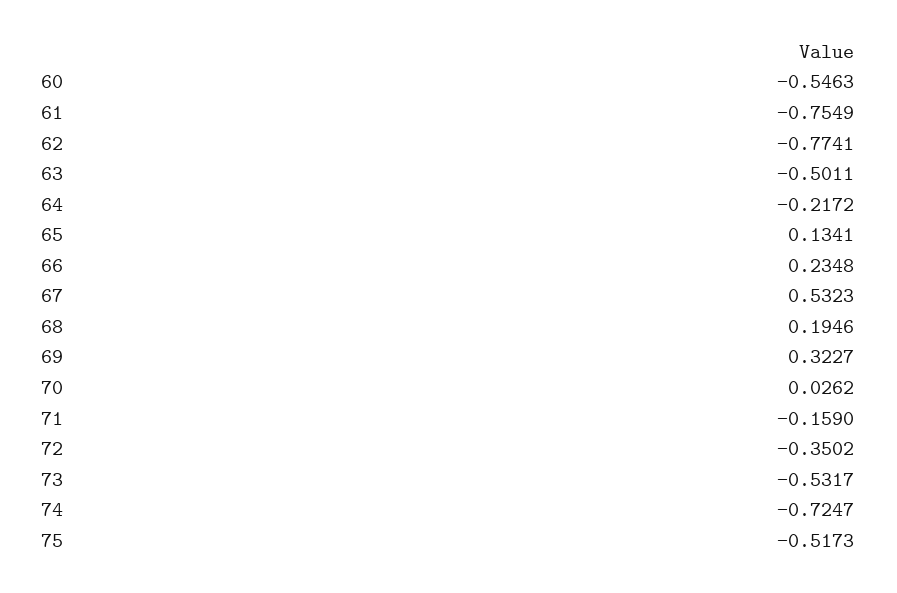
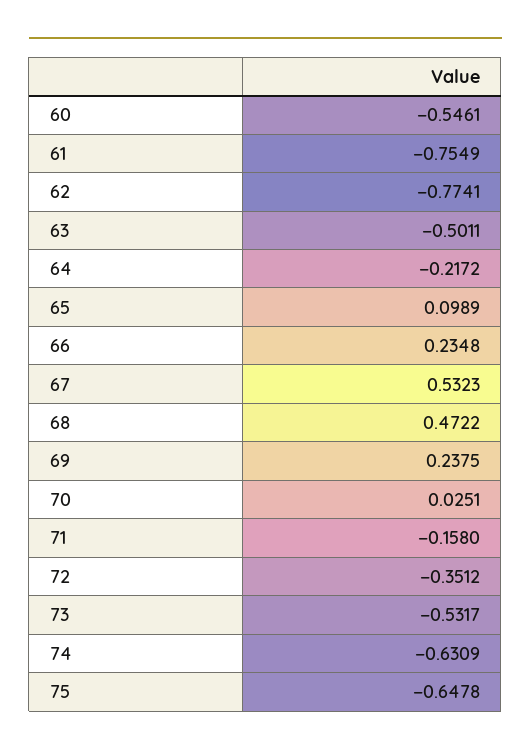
  {
-   "60": -0.5463,
+   "60": -0.5461,
    "61": -0.7549,
    "62": -0.7741,
    "63": -0.5011,
    "64": -0.2172,
-   "65": 0.1341,
+   "65": 0.0989,
    "66": 0.2348,
    "67": 0.5323,
-   "68": 0.1946,
+   "68": 0.4722,
-   "69": 0.3227,
+   "69": 0.2375,
-   "70": 0.0262,
+   "70": 0.0251,
-   "71": -0.159,
+   "71": -0.158,
-   "72": -0.3502,
+   "72": -0.3512,
    "73": -0.5317,
-   "74": -0.7247,
+   "74": -0.6309,
-   "75": -0.5173
+   "75": -0.6478
  }

